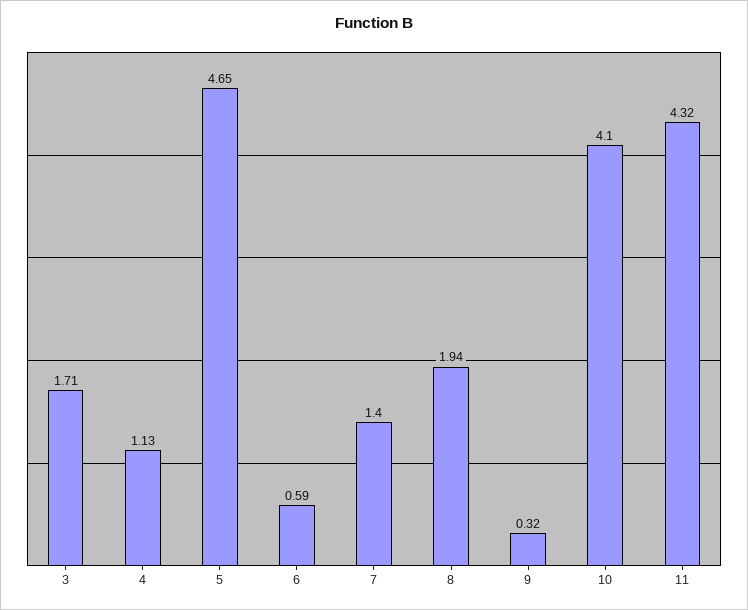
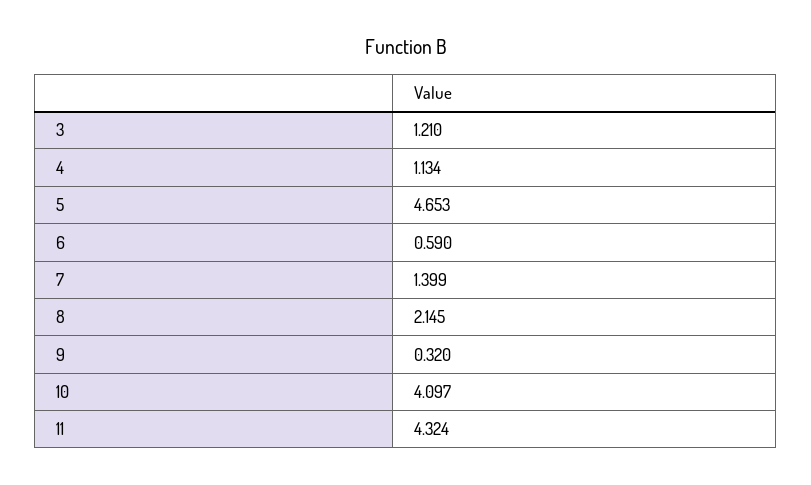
  {
-   "3": 1.71,
+   "3": 1.21,
    "4": 1.134,
    "5": 4.653,
    "6": 0.59,
    "7": 1.399,
-   "8": 1.94,
+   "8": 2.145,
    "9": 0.32,
    "10": 4.097,
    "11": 4.324
  }

